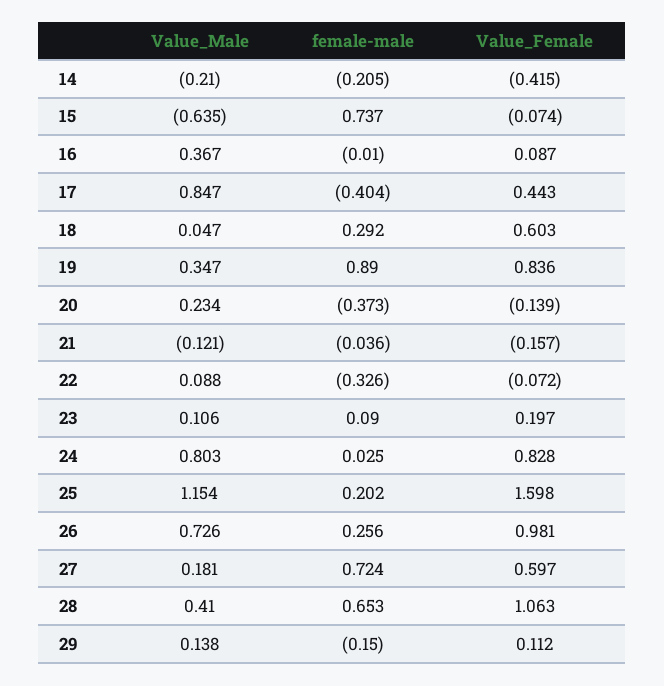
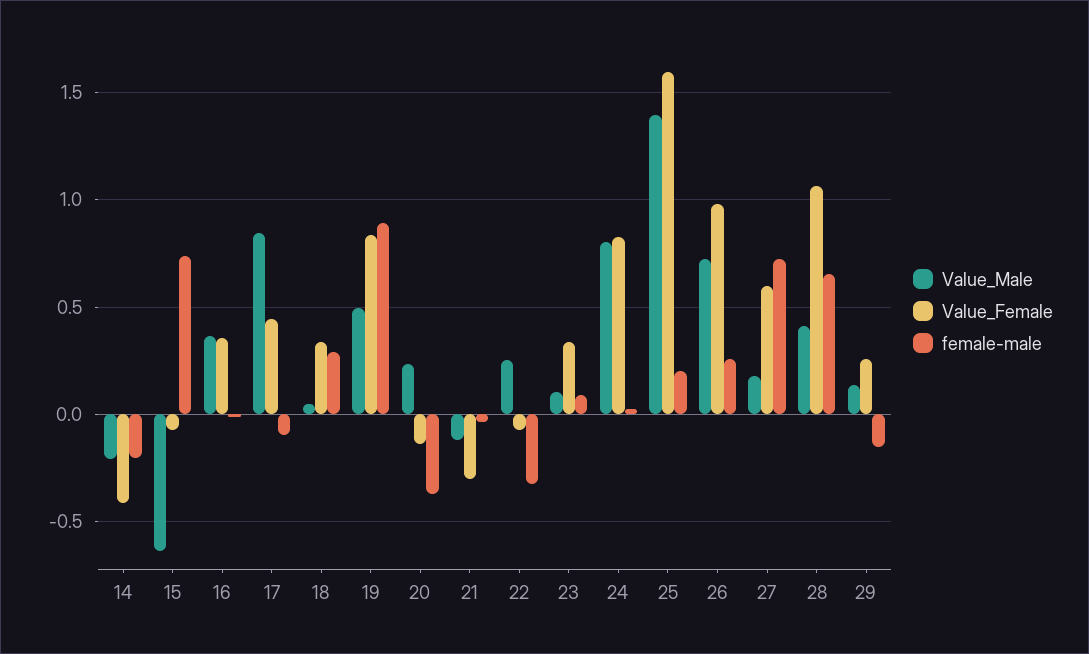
  {
    "Value_Male": {
      "14": -0.21,
      "15": -0.635,
      "16": 0.367,
      "17": 0.847,
      "18": 0.047,
-     "19": 0.347,
+     "19": 0.5,
      "20": 0.234,
      "21": -0.121,
-     "22": 0.088,
+     "22": 0.25,
      "23": 0.106,
      "24": 0.803,
-     "25": 1.154,
+     "25": 1.4,
      "26": 0.726,
      "27": 0.181,
      "28": 0.41,
      "29": 0.138
    },
    "female-male": {
      "14": -0.205,
      "15": 0.737,
      "16": -0.01,
-     "17": -0.404,
+     "17": -0.1,
      "18": 0.292,
      "19": 0.89,
      "20": -0.373,
      "21": -0.036,
      "22": -0.326,
      "23": 0.09,
      "24": 0.025,
      "25": 0.202,
      "26": 0.256,
      "27": 0.724,
      "28": 0.653,
      "29": -0.15
    },
    "Value_Female": {
      "14": -0.415,
      "15": -0.074,
-     "16": 0.087,
+     "16": 0.35,
      "17": 0.443,
-     "18": 0.603,
+     "18": 0.35,
      "19": 0.836,
      "20": -0.139,
-     "21": -0.157,
+     "21": -0.3,
      "22": -0.072,
-     "23": 0.197,
+     "23": 0.35,
      "24": 0.828,
      "25": 1.598,
      "26": 0.981,
      "27": 0.597,
      "28": 1.063,
-     "29": 0.112
+     "29": 0.25
    }
  }

